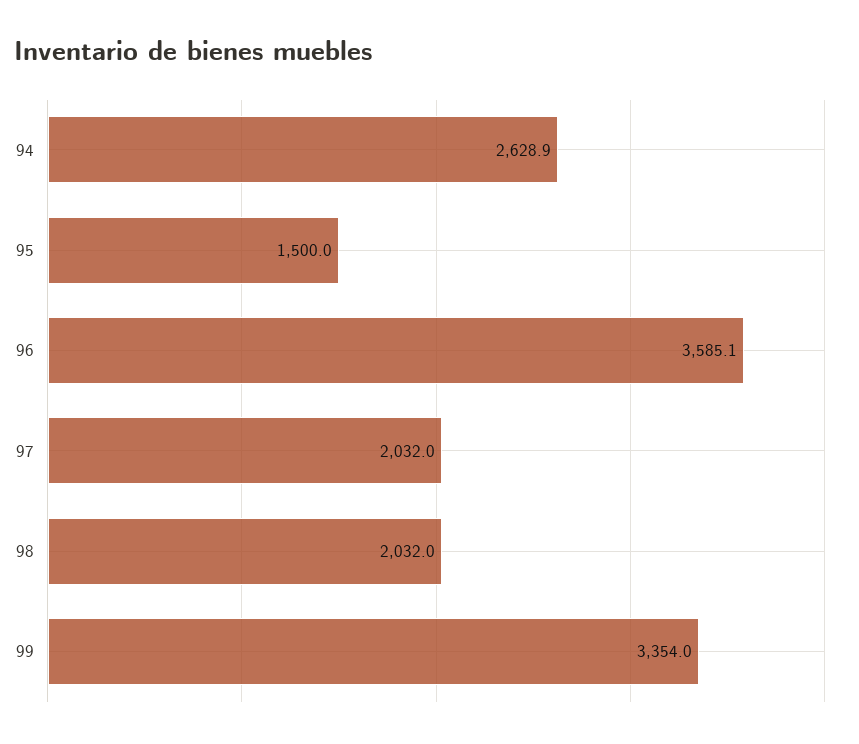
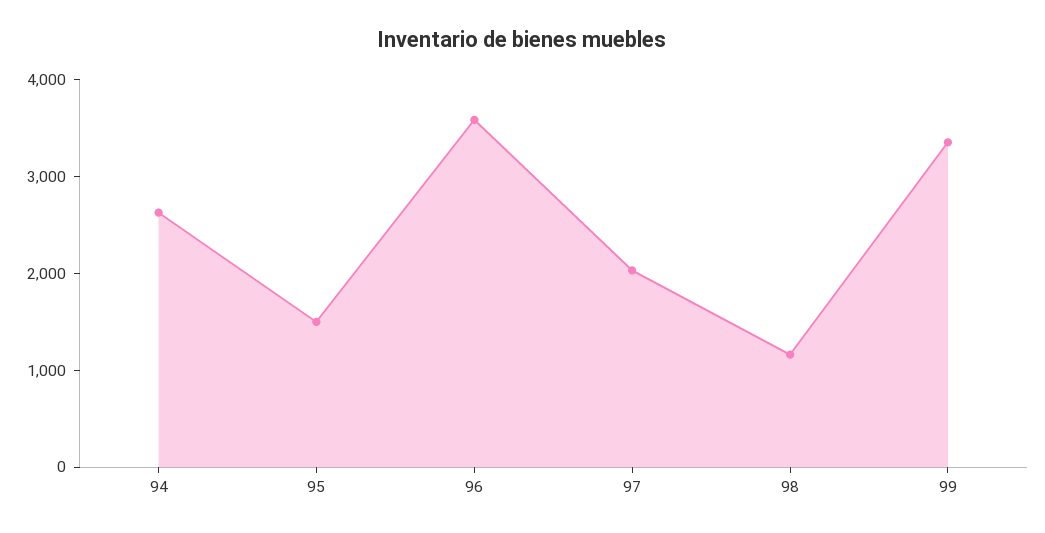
  {
    "94": 2628.9,
    "95": 1500,
    "96": 3585.1,
    "97": 2032,
-   "98": 2032,
+   "98": 1200,
    "99": 3354
  }

